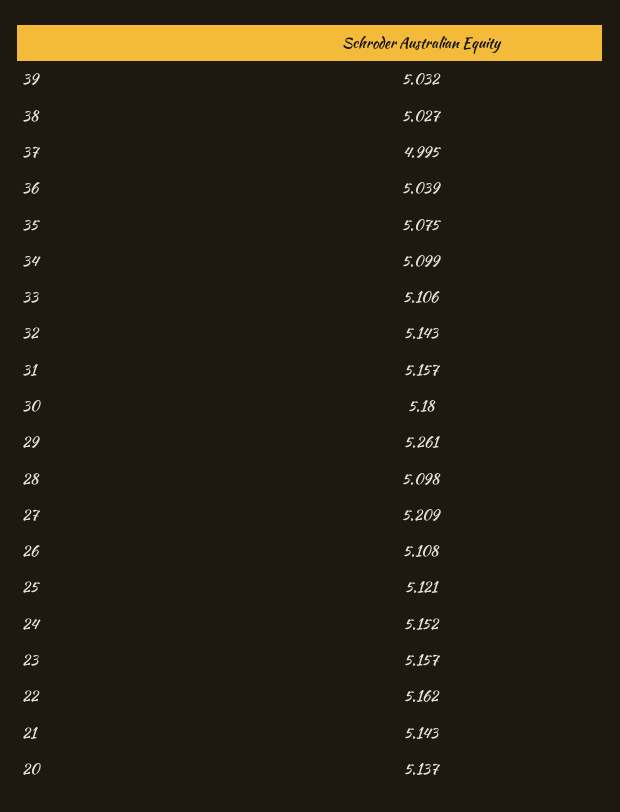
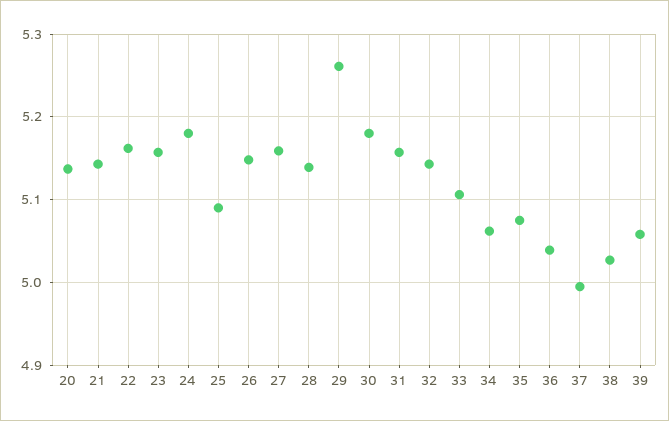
  {
-   "39": 5.032,
+   "39": 5.06,
    "38": 5.027,
    "37": 4.995,
    "36": 5.039,
    "35": 5.075,
-   "34": 5.099,
+   "34": 5.06,
    "33": 5.106,
    "32": 5.143,
    "31": 5.157,
    "30": 5.18,
    "29": 5.261,
-   "28": 5.098,
+   "28": 5.14,
-   "27": 5.209,
+   "27": 5.16,
-   "26": 5.108,
+   "26": 5.15,
-   "25": 5.121,
+   "25": 5.09,
-   "24": 5.152,
+   "24": 5.18,
    "23": 5.157,
    "22": 5.162,
    "21": 5.143,
    "20": 5.137
  }

